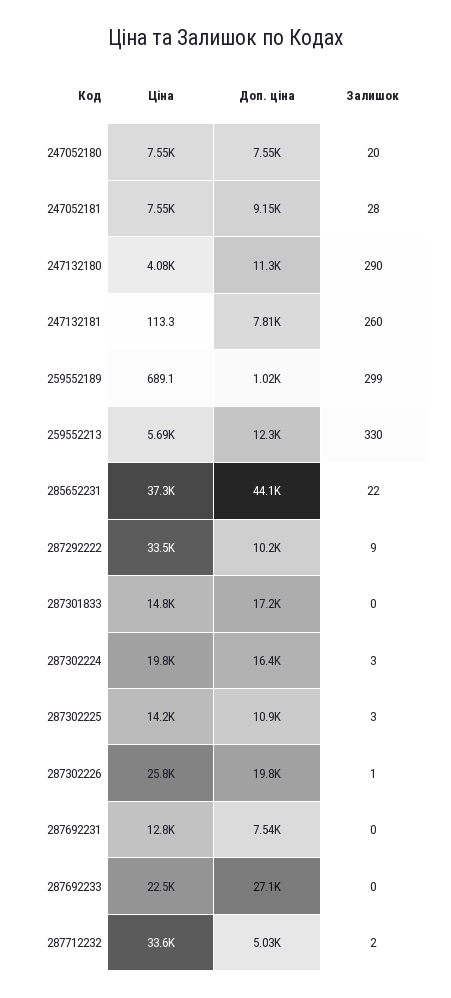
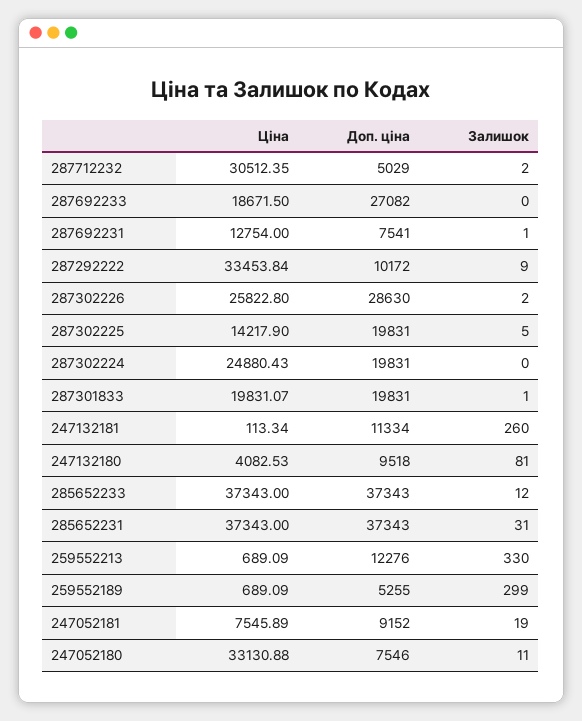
  {
    "Ціна": {
-     "247052180": 7550,
+     "247052180": 33130.88,
      "247052181": 7545.89,
      "247132180": 4082.53,
      "247132181": 113.34,
      "259552189": 689.09,
-     "259552213": 5690,
+     "259552213": 689.09,
      "285652231": 37343,
      "287292222": 33453.84,
-     "287301833": 14800,
+     "287301833": 19831.07,
-     "287302224": 19800,
+     "287302224": 24880.43,
      "287302225": 14217.9,
      "287302226": 25822.8,
      "287692231": 12754,
-     "287692233": 22500,
+     "287692233": 18671.5,
-     "287712232": 33600
+     "287712232": 30512.35,
+     "285652233": 37343
    },
    "Доп. ціна": {
      "247052180": 7546,
      "247052181": 9152,
-     "247132180": 11300,
+     "247132180": 9518,
-     "247132181": 7810,
+     "247132181": 11334,
-     "259552189": 1020,
+     "259552189": 5255,
      "259552213": 12276,
-     "285652231": 44100,
+     "285652231": 37343,
      "287292222": 10172,
-     "287301833": 17200,
+     "287301833": 19831,
-     "287302224": 16400,
+     "287302224": 19831,
-     "287302225": 10900,
+     "287302225": 19831,
-     "287302226": 19800,
+     "287302226": 28630,
      "287692231": 7541,
      "287692233": 27082,
-     "287712232": 5029
+     "287712232": 5029,
+     "285652233": 37343
    },
    "Залишок": {
-     "247052180": 20,
+     "247052180": 11,
-     "247052181": 28,
+     "247052181": 19,
-     "247132180": 290,
+     "247132180": 81,
      "247132181": 260,
      "259552189": 299,
      "259552213": 330,
-     "285652231": 22,
+     "285652231": 31,
      "287292222": 9,
-     "287301833": 0,
+     "287301833": 1,
-     "287302224": 3,
+     "287302224": 0,
-     "287302225": 3,
+     "287302225": 5,
-     "287302226": 1,
+     "287302226": 2,
-     "287692231": 0,
+     "287692231": 1,
      "287692233": 0,
-     "287712232": 2
+     "287712232": 2,
+     "285652233": 12
    }
  }

